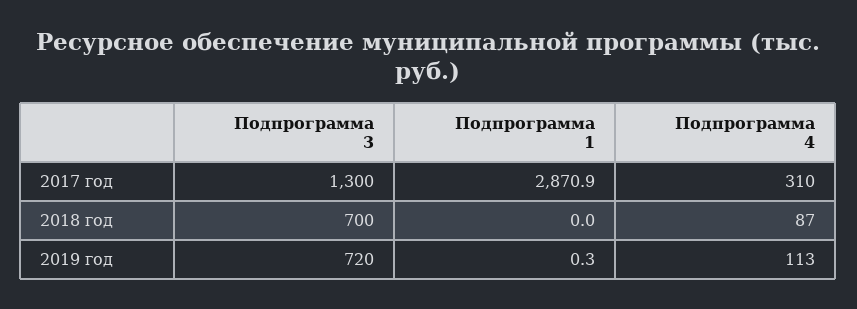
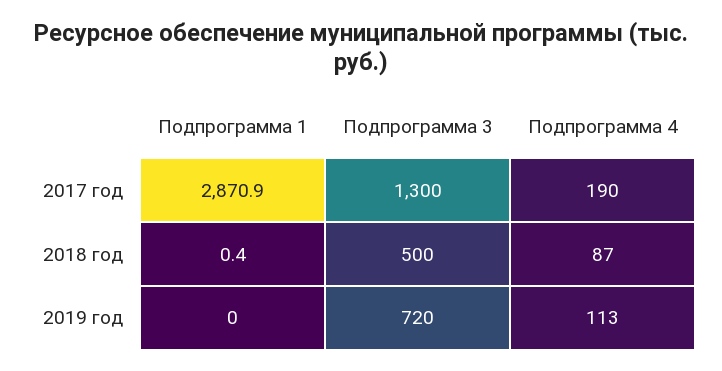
  {
    "Подпрограмма 3": {
      "2017 год": 1300,
-     "2018 год": 700,
+     "2018 год": 500,
      "2019 год": 720
    },
    "Подпрограмма 1": {
      "2017 год": 2870.9,
-     "2018 год": 0,
+     "2018 год": 0.4,
-     "2019 год": 0.3
+     "2019 год": 0
    },
    "Подпрограмма 4": {
-     "2017 год": 310,
+     "2017 год": 190,
      "2018 год": 87,
      "2019 год": 113
    }
  }

